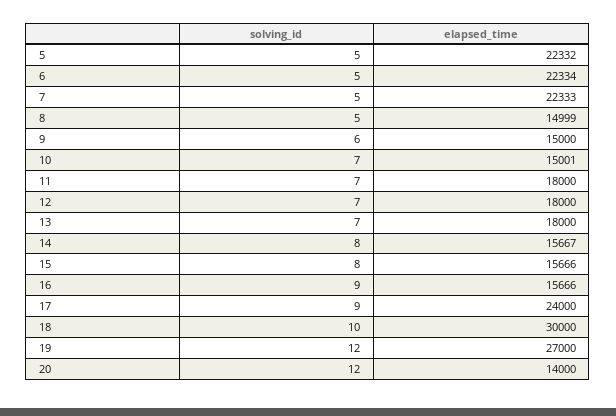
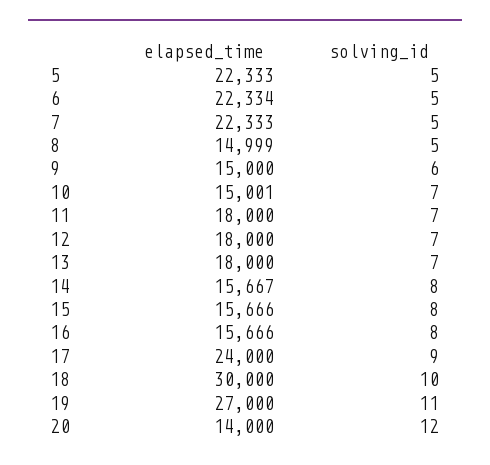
  {
    "solving_id": {
      "5": 5,
      "6": 5,
      "7": 5,
      "8": 5,
      "9": 6,
      "10": 7,
      "11": 7,
      "12": 7,
      "13": 7,
      "14": 8,
      "15": 8,
-     "16": 9,
+     "16": 8,
      "17": 9,
      "18": 10,
-     "19": 12,
+     "19": 11,
      "20": 12
    },
    "elapsed_time": {
-     "5": 22332,
+     "5": 22333,
      "6": 22334,
      "7": 22333,
      "8": 14999,
      "9": 15000,
      "10": 15001,
      "11": 18000,
      "12": 18000,
      "13": 18000,
      "14": 15667,
      "15": 15666,
      "16": 15666,
      "17": 24000,
      "18": 30000,
      "19": 27000,
      "20": 14000
    }
  }

